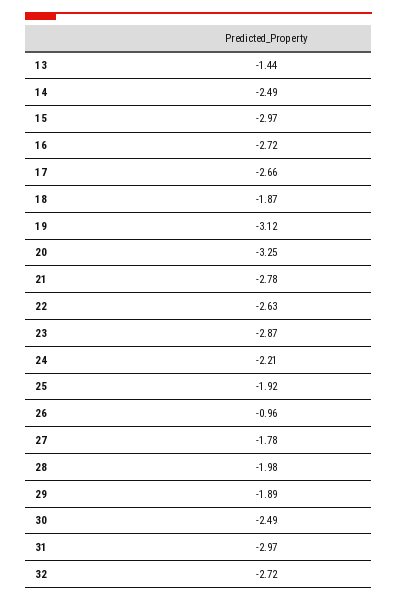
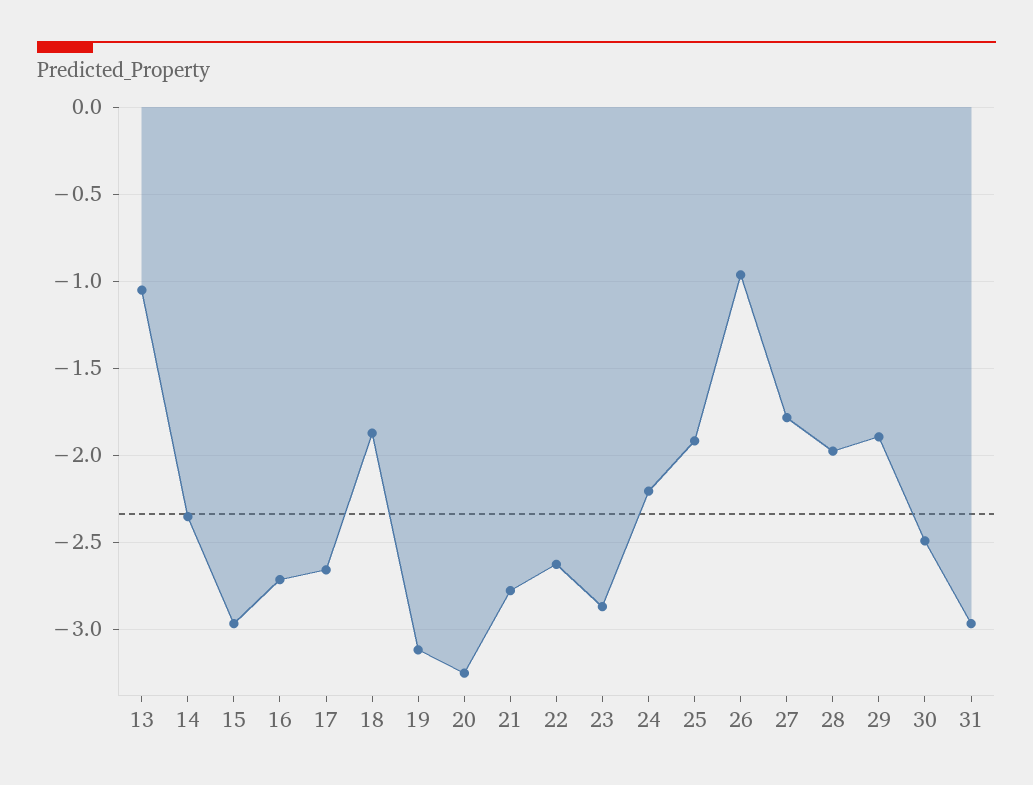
  {
-   "13": -1.44,
+   "13": -1.05,
-   "14": -2.49,
+   "14": -2.35,
    "15": -2.97,
    "16": -2.72,
    "17": -2.66,
    "18": -1.87,
    "19": -3.12,
    "20": -3.25,
    "21": -2.78,
    "22": -2.63,
    "23": -2.87,
    "24": -2.21,
    "25": -1.92,
    "26": -0.96,
    "27": -1.78,
    "28": -1.98,
    "29": -1.89,
    "30": -2.49,
-   "31": -2.97,
+   "31": -2.97
-   "32": -2.72
  }

